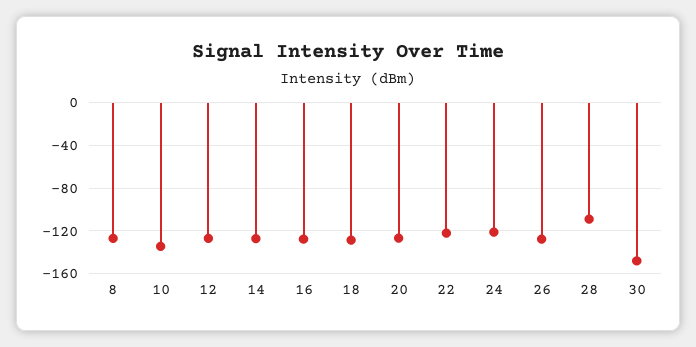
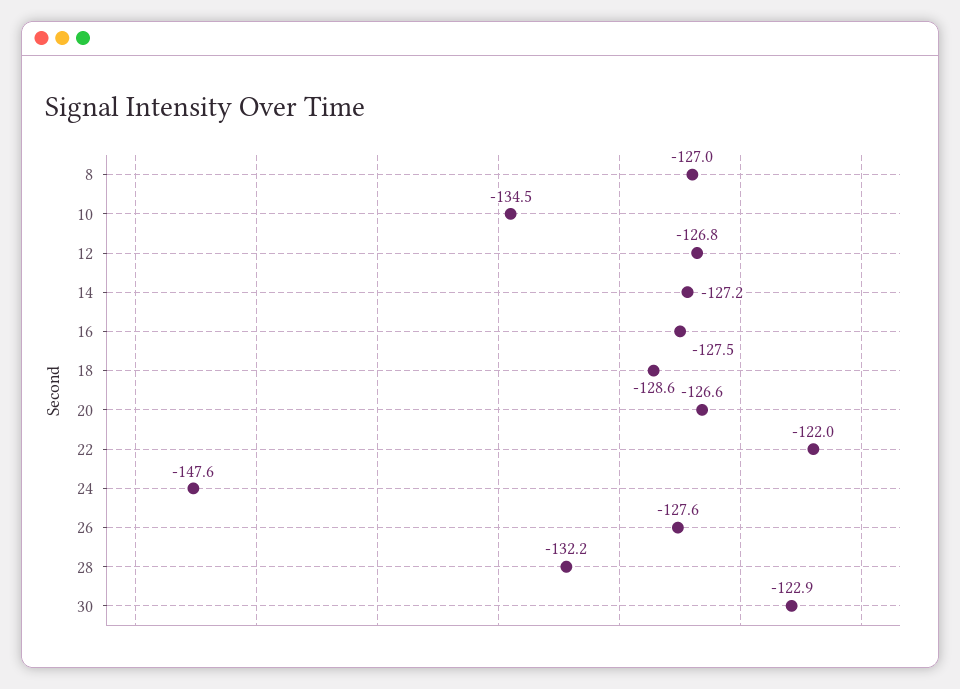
  {
    "8": -127,
    "10": -134.5,
    "12": -126.8,
    "14": -127.2,
    "16": -127.5,
    "18": -128.6,
    "20": -126.6,
    "22": -122,
-   "24": -120,
+   "24": -147.6,
    "26": -127.6,
-   "28": -110,
+   "28": -132.2,
-   "30": -150
+   "30": -122.9
  }

